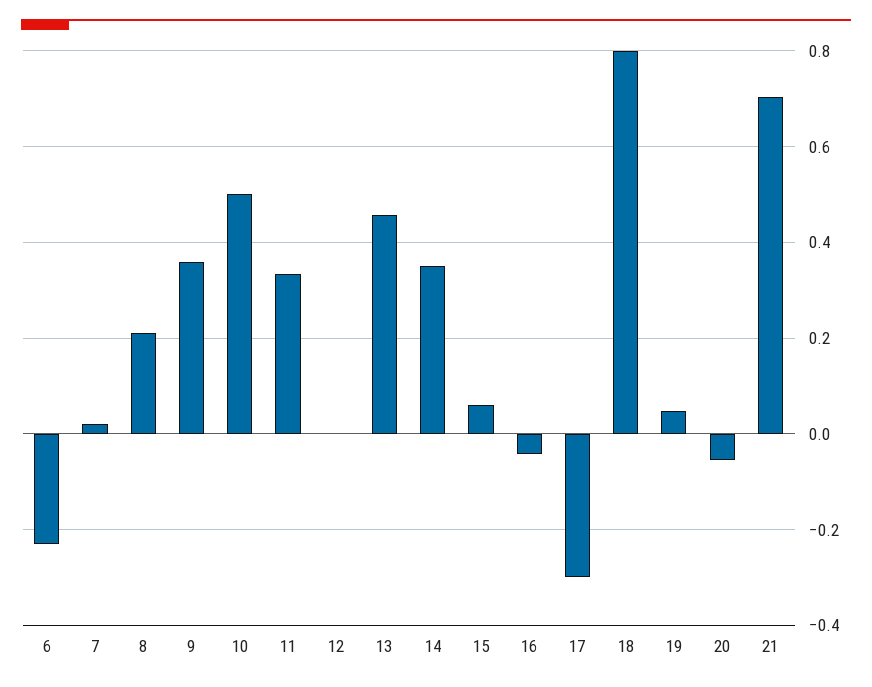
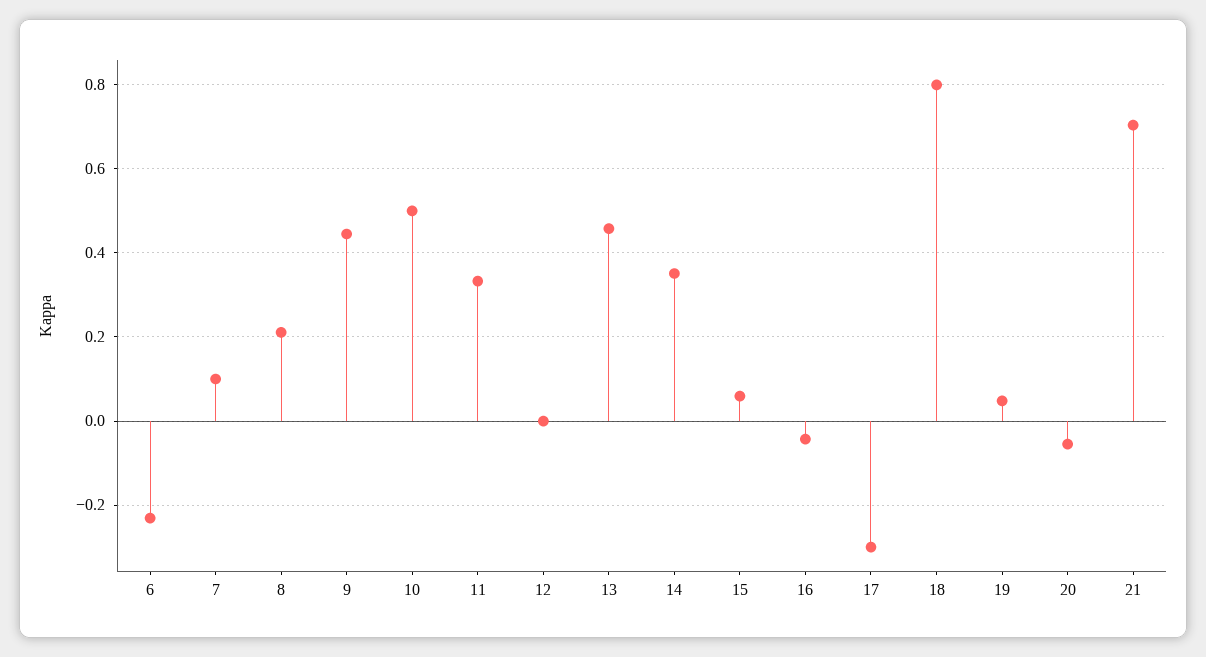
  {
    "6": -0.24,
-   "7": 0.02,
+   "7": 0.1,
    "8": 0.22,
-   "9": 0.36,
+   "9": 0.44,
    "10": 0.5,
    "11": 0.34,
    "12": 0,
    "13": 0.46,
    "14": 0.36,
    "15": 0.06,
    "16": -0.04,
    "17": -0.3,
    "18": 0.8,
    "19": 0.04,
    "20": -0.06,
    "21": 0.7
  }

